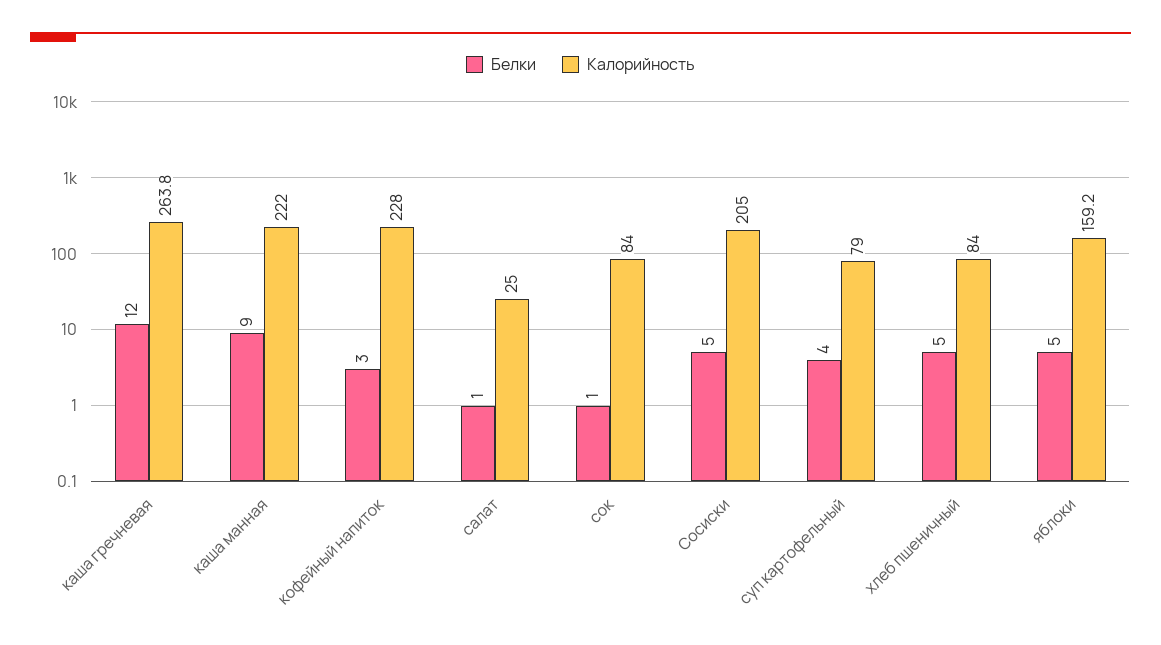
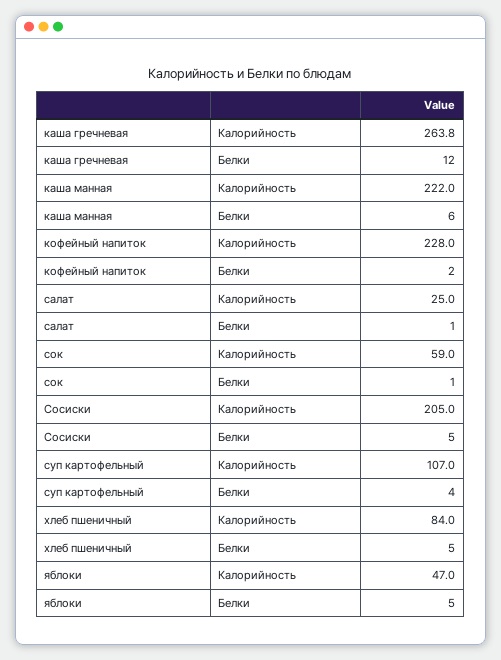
  {
    "Белки": {
      "каша гречневая": 12,
-     "каша манная": 9,
+     "каша манная": 6,
-     "кофейный напиток": 3,
+     "кофейный напиток": 2,
      "салат": 1,
      "сок": 1,
      "Сосиски": 5,
      "суп картофельный": 4,
      "хлеб пшеничный": 5,
      "яблоки": 5
    },
    "Калорийность": {
      "каша гречневая": 263.8,
      "каша манная": 222,
      "кофейный напиток": 228,
      "салат": 25,
-     "сок": 84,
+     "сок": 59,
      "Сосиски": 205,
-     "суп картофельный": 79,
+     "суп картофельный": 107,
      "хлеб пшеничный": 84,
-     "яблоки": 159.2
+     "яблоки": 47
    }
  }

